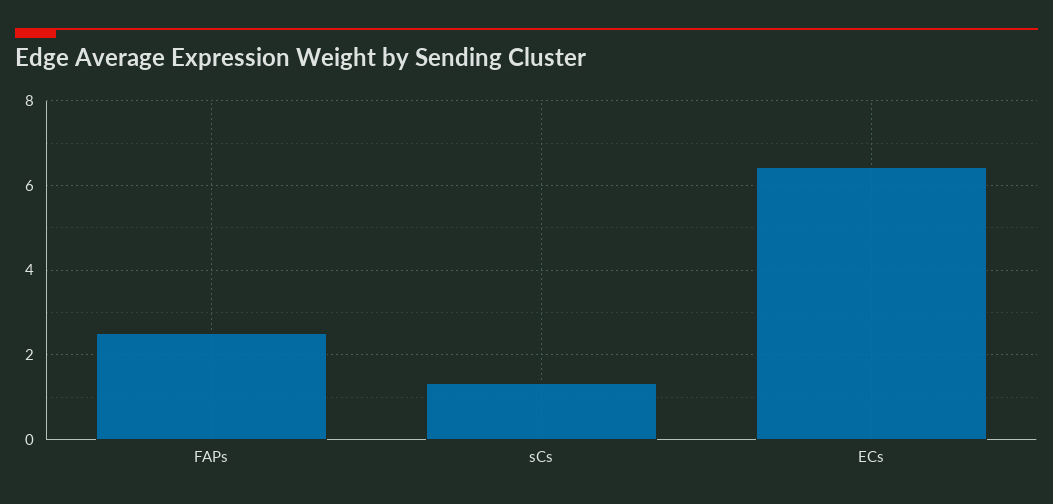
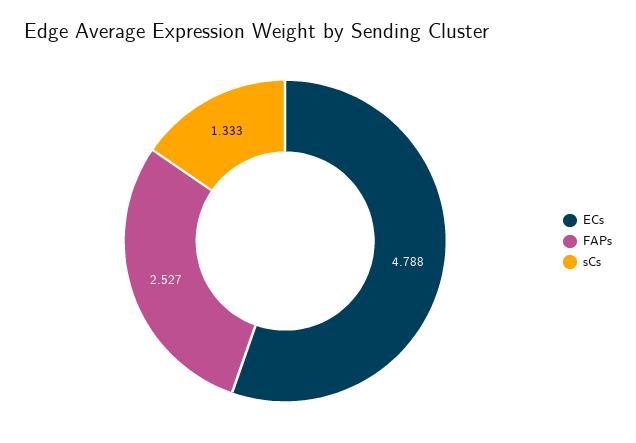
  {
    "FAPs": 2.527,
    "sCs": 1.333,
-   "ECs": 6.4
+   "ECs": 4.788
  }

